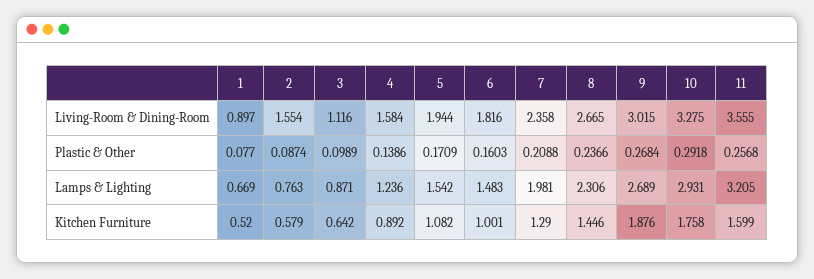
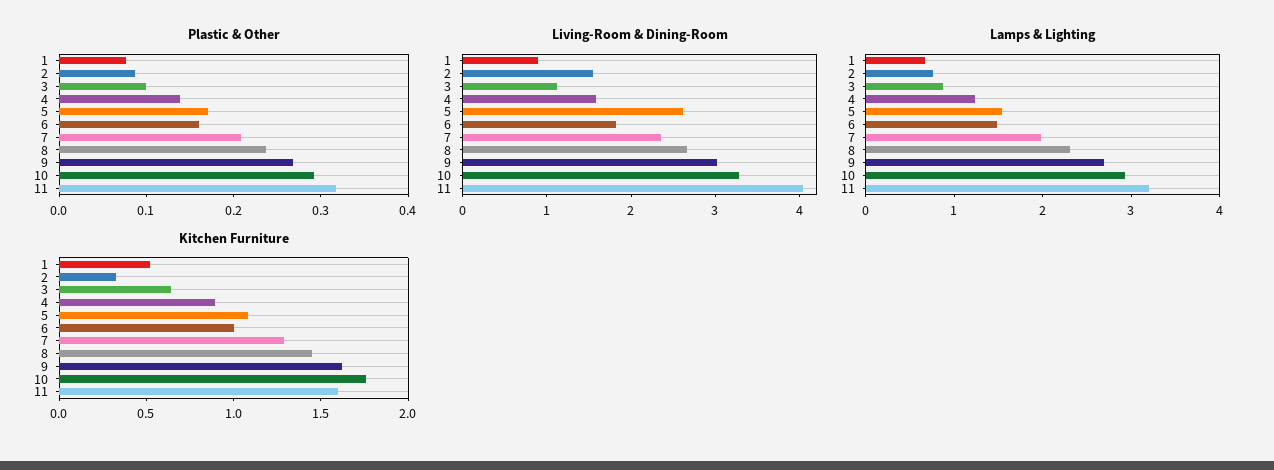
  {
    "Living-Room & Dining-Room": {
      "1": 0.897,
      "2": 1.554,
      "3": 1.116,
      "4": 1.584,
-     "5": 1.944,
+     "5": 2.6,
      "6": 1.816,
      "7": 2.358,
      "8": 2.665,
      "9": 3.015,
      "10": 3.275,
-     "11": 3.555
+     "11": 4
    },
    "Plastic & Other": {
      "1": 0.077,
      "2": 0.0874,
      "3": 0.0989,
      "4": 0.1386,
      "5": 0.1709,
      "6": 0.1603,
      "7": 0.2088,
      "8": 0.2366,
      "9": 0.2684,
      "10": 0.2918,
-     "11": 0.2568
+     "11": 0.32
    },
    "Lamps & Lighting": {
      "1": 0.669,
      "2": 0.763,
      "3": 0.871,
      "4": 1.236,
      "5": 1.542,
      "6": 1.483,
      "7": 1.981,
      "8": 2.306,
      "9": 2.689,
      "10": 2.931,
      "11": 3.205
    },
    "Kitchen Furniture": {
      "1": 0.52,
-     "2": 0.579,
+     "2": 0.3,
      "3": 0.642,
      "4": 0.892,
      "5": 1.082,
      "6": 1.001,
      "7": 1.29,
      "8": 1.446,
-     "9": 1.876,
+     "9": 1.6,
      "10": 1.758,
      "11": 1.599
    }
  }

